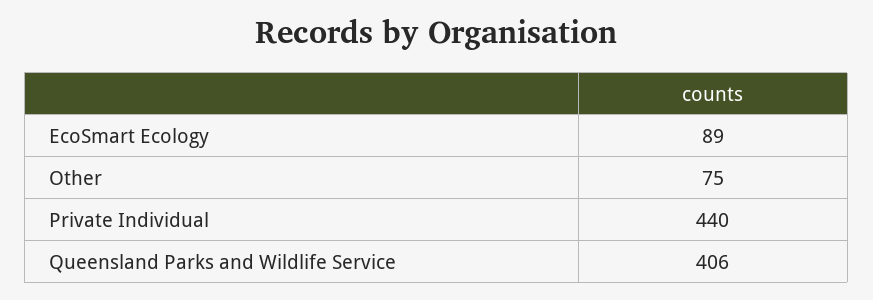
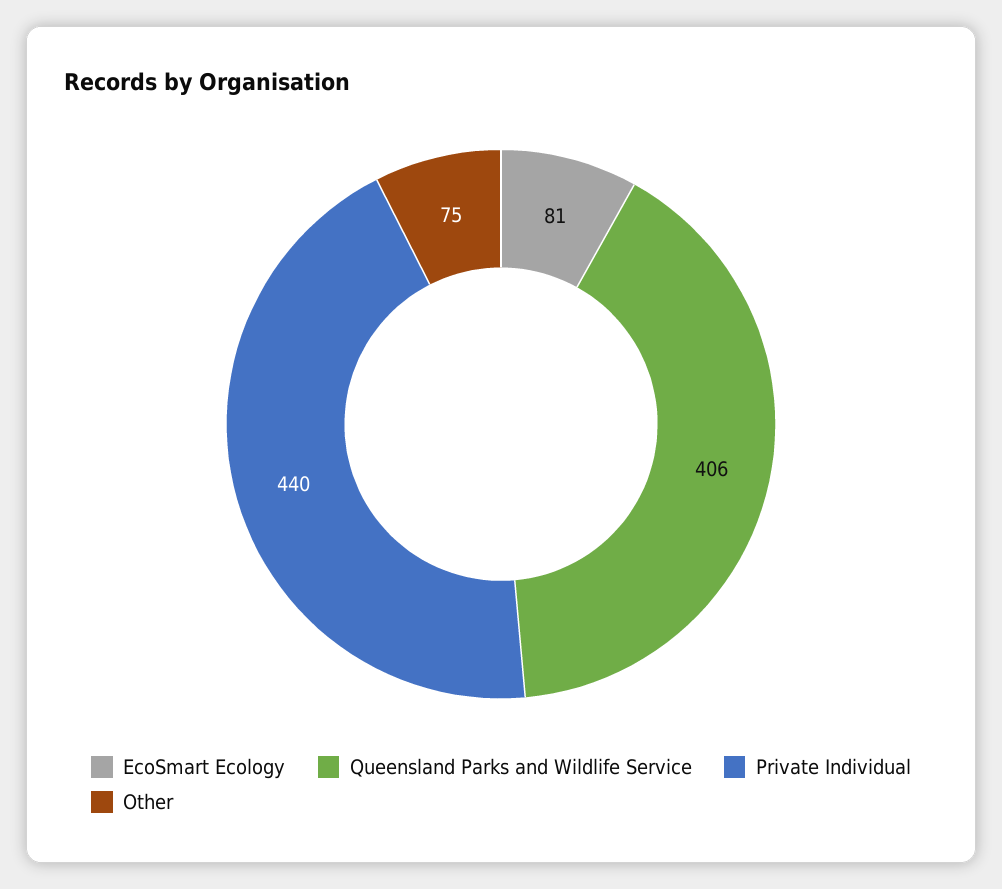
  {
-   "EcoSmart Ecology": 89,
+   "EcoSmart Ecology": 81,
    "Other": 75,
    "Private Individual": 440,
    "Queensland Parks and Wildlife Service": 406
  }

